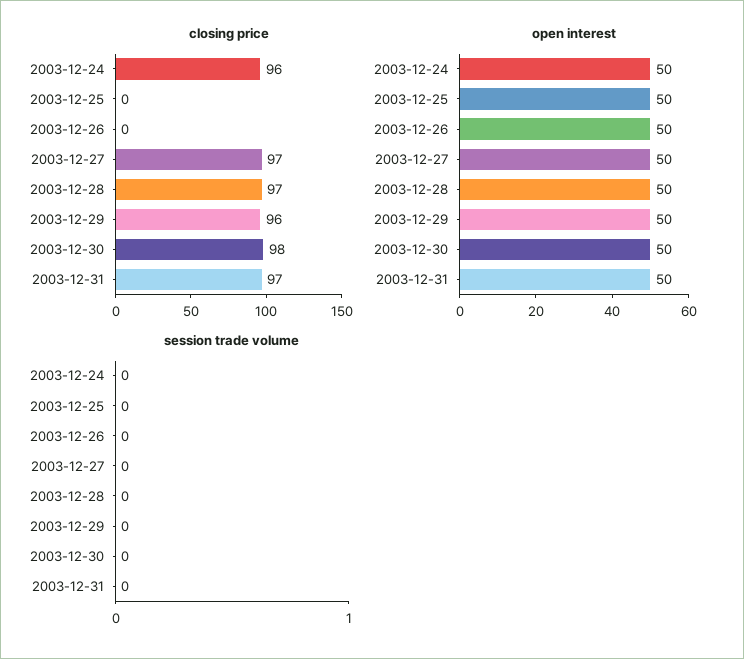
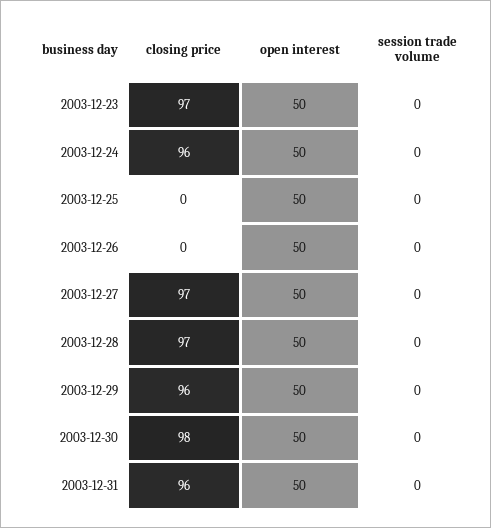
  {
    "closing price": {
      "2003-12-24": 96,
      "2003-12-25": 0,
      "2003-12-26": 0,
      "2003-12-27": 97,
      "2003-12-28": 97,
      "2003-12-29": 96,
      "2003-12-30": 98,
-     "2003-12-31": 97
+     "2003-12-31": 96,
+     "2003-12-23": 97
    },
    "open interest": {
      "2003-12-24": 50,
      "2003-12-25": 50,
      "2003-12-26": 50,
      "2003-12-27": 50,
      "2003-12-28": 50,
      "2003-12-29": 50,
      "2003-12-30": 50,
-     "2003-12-31": 50
+     "2003-12-31": 50,
+     "2003-12-23": 50
    },
    "session trade volume": {
      "2003-12-24": 0,
      "2003-12-25": 0,
      "2003-12-26": 0,
      "2003-12-27": 0,
      "2003-12-28": 0,
      "2003-12-29": 0,
      "2003-12-30": 0,
-     "2003-12-31": 0
+     "2003-12-31": 0,
+     "2003-12-23": 0
    }
  }

